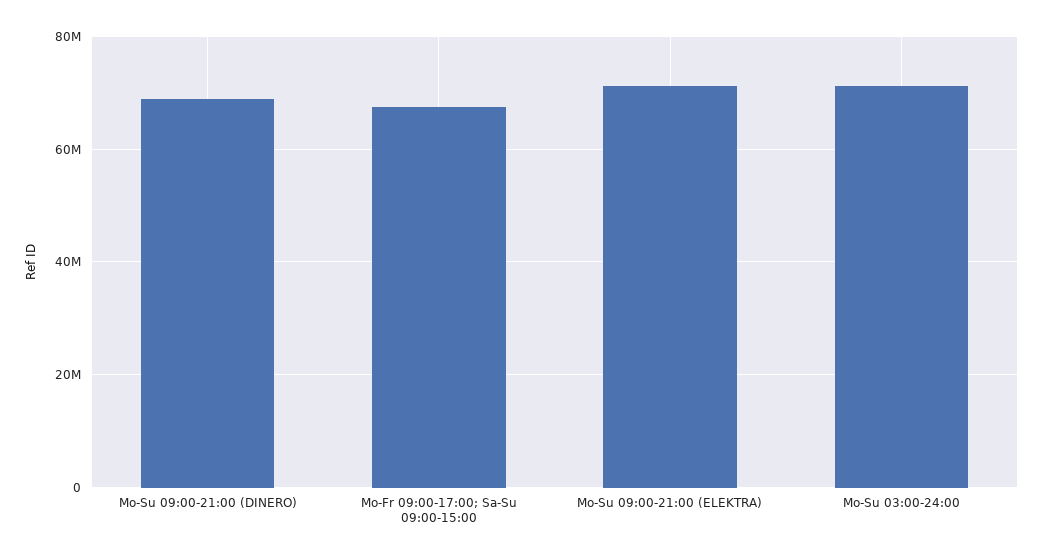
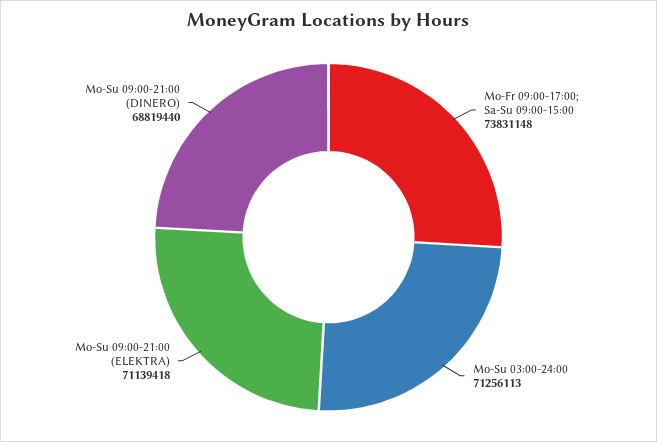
  {
    "Mo-Su 09:00-21:00 (DINERO)": 68819440,
-   "Mo-Fr 09:00-17:00; Sa-Su 09:00-15:00": 68000000,
+   "Mo-Fr 09:00-17:00; Sa-Su 09:00-15:00": 73831148,
    "Mo-Su 09:00-21:00 (ELEKTRA)": 71139418,
    "Mo-Su 03:00-24:00": 71256113
  }

